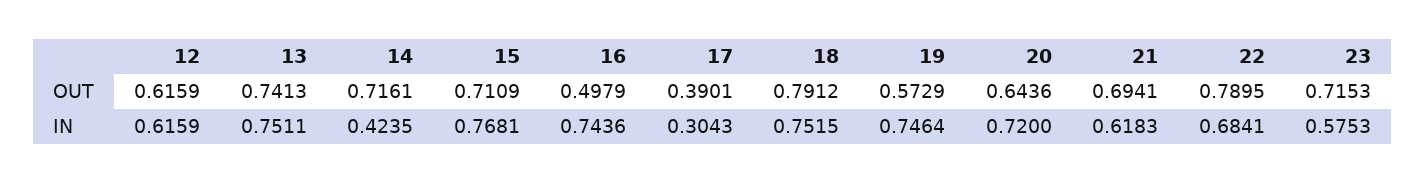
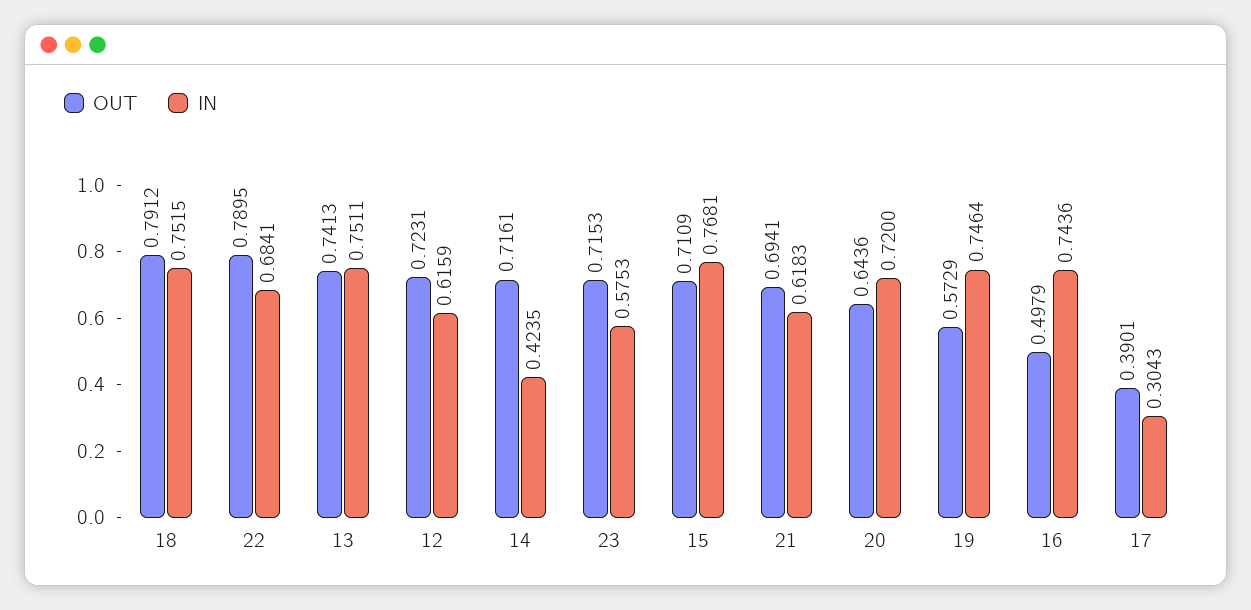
  {
    "OUT": {
-     "12": 0.6159,
+     "12": 0.7231,
      "13": 0.7413,
      "14": 0.7161,
      "15": 0.7109,
      "16": 0.4979,
      "17": 0.3901,
      "18": 0.7912,
      "19": 0.5729,
      "20": 0.6436,
      "21": 0.6941,
      "22": 0.7895,
      "23": 0.7153
    },
    "IN": {
      "12": 0.6159,
      "13": 0.7511,
      "14": 0.4235,
      "15": 0.7681,
      "16": 0.7436,
      "17": 0.3043,
      "18": 0.7515,
      "19": 0.7464,
      "20": 0.72,
      "21": 0.6183,
      "22": 0.6841,
      "23": 0.5753
    }
  }

